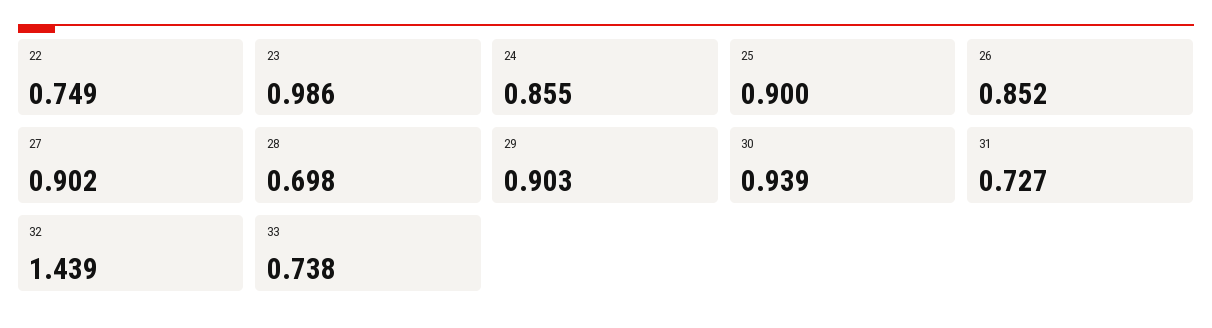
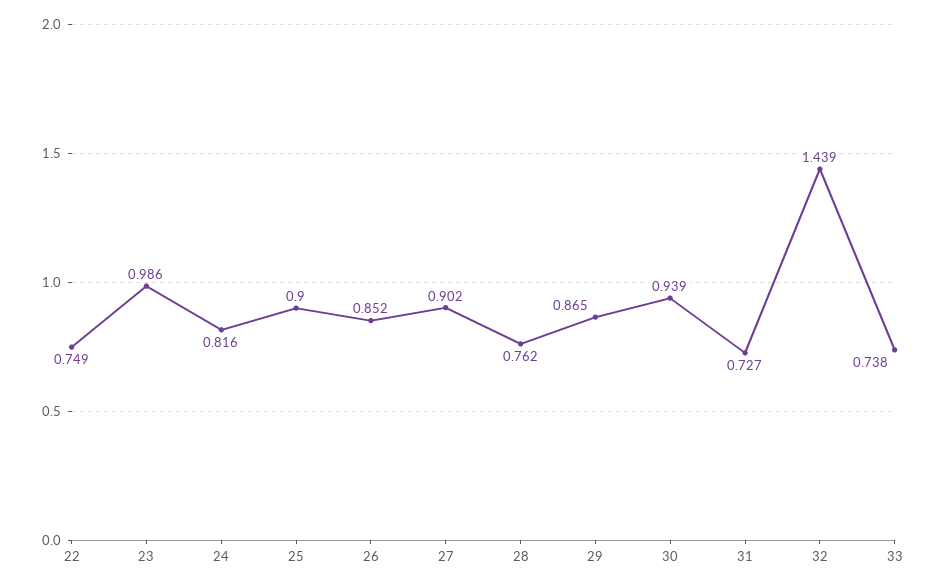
  {
    "22": 0.749,
    "23": 0.986,
-   "24": 0.855,
+   "24": 0.816,
    "25": 0.9,
    "26": 0.852,
    "27": 0.902,
-   "28": 0.698,
+   "28": 0.762,
-   "29": 0.903,
+   "29": 0.865,
    "30": 0.939,
    "31": 0.727,
    "32": 1.439,
    "33": 0.738
  }

